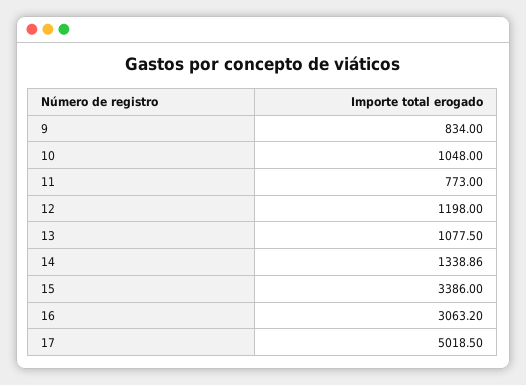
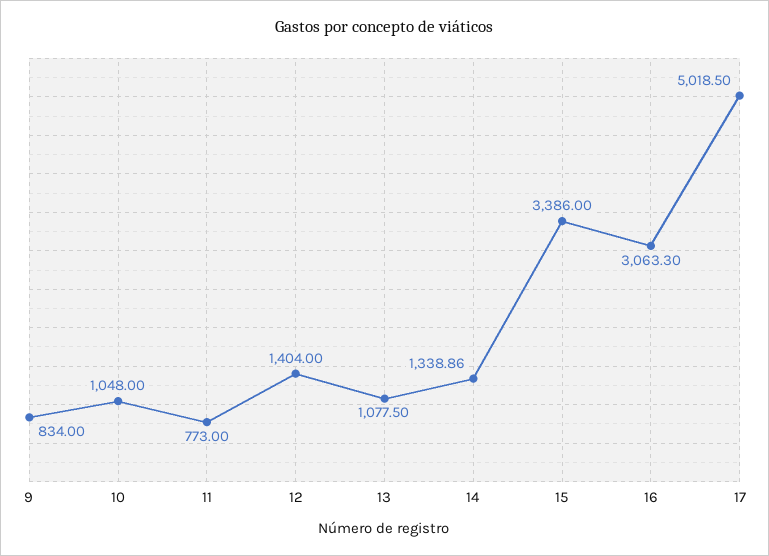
  {
    "9": 834,
    "10": 1048,
    "11": 773,
-   "12": 1198,
+   "12": 1404,
    "13": 1077.5,
    "14": 1338.86,
    "15": 3386,
-   "16": 3063.2,
+   "16": 3063.3,
    "17": 5018.5
  }

